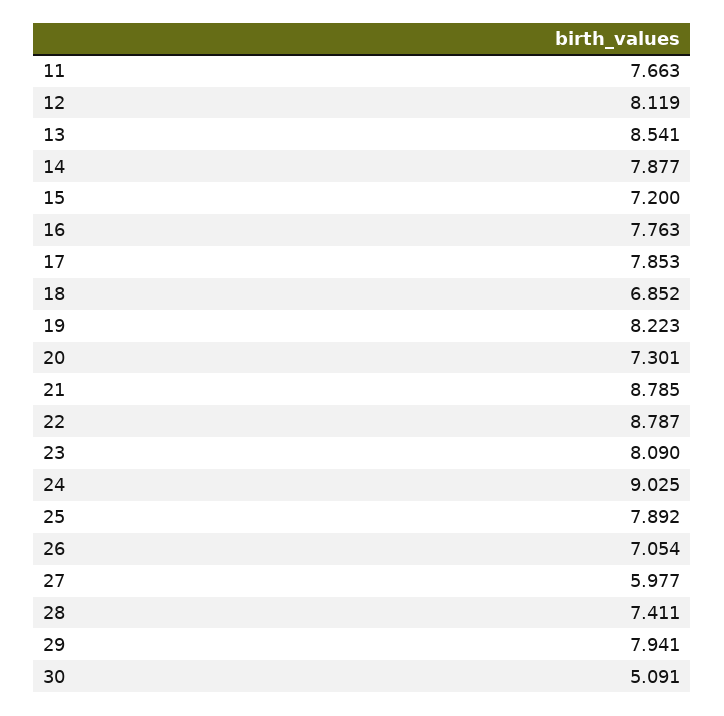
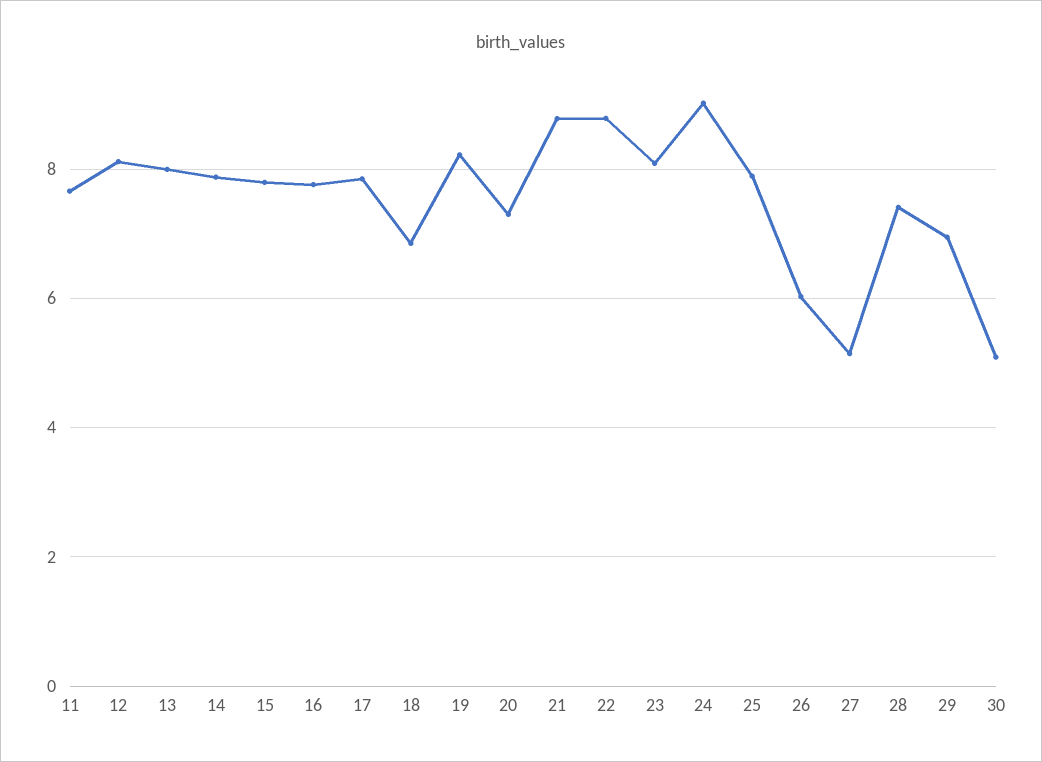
  {
    "11": 7.663,
    "12": 8.119,
-   "13": 8.541,
+   "13": 8,
    "14": 7.877,
-   "15": 7.2,
+   "15": 7.8,
    "16": 7.763,
    "17": 7.853,
    "18": 6.852,
    "19": 8.223,
    "20": 7.301,
    "21": 8.785,
    "22": 8.787,
    "23": 8.09,
    "24": 9.025,
    "25": 7.892,
-   "26": 7.054,
+   "26": 6,
-   "27": 5.977,
+   "27": 5.2,
    "28": 7.411,
-   "29": 7.941,
+   "29": 7,
    "30": 5.091
  }

